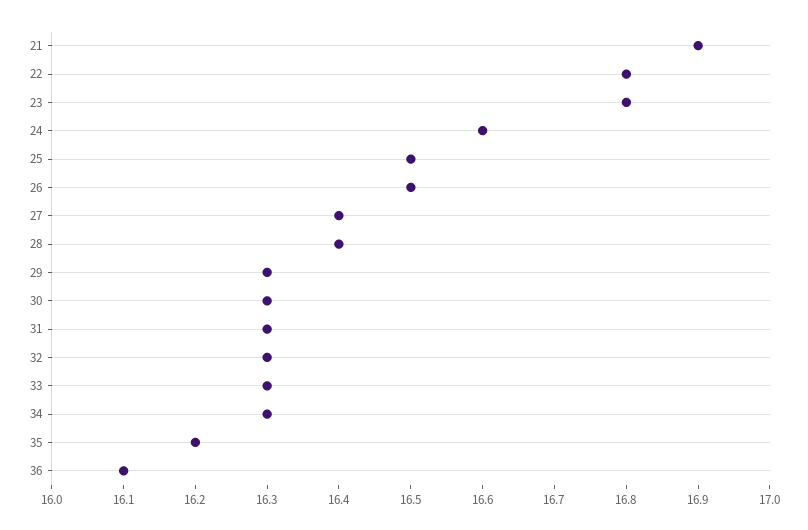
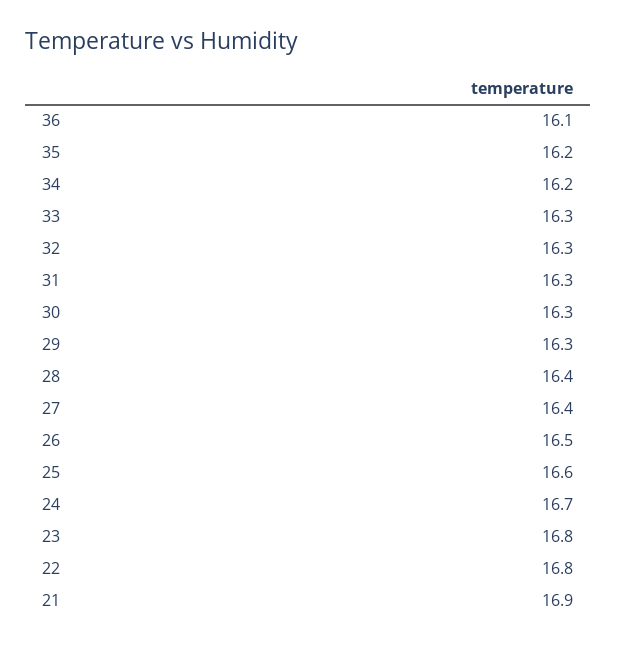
  {
    "21": 16.9,
    "22": 16.8,
    "23": 16.8,
-   "24": 16.6,
+   "24": 16.7,
-   "25": 16.5,
+   "25": 16.6,
    "26": 16.5,
    "27": 16.4,
    "28": 16.4,
    "29": 16.3,
    "30": 16.3,
    "31": 16.3,
    "32": 16.3,
    "33": 16.3,
-   "34": 16.3,
+   "34": 16.2,
    "35": 16.2,
    "36": 16.1
  }

